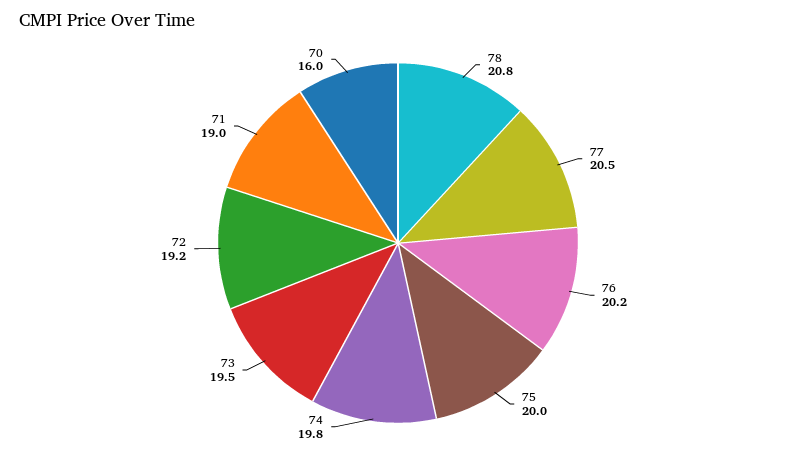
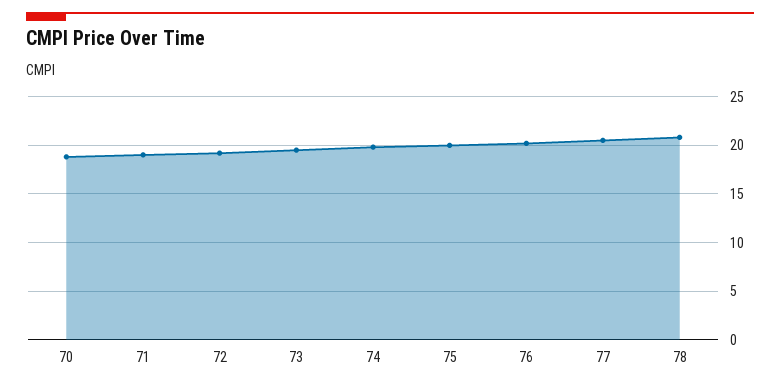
  {
    "78": 20.8,
    "77": 20.5,
    "76": 20.2,
    "75": 20,
    "74": 19.8,
    "73": 19.5,
    "72": 19.2,
    "71": 19,
-   "70": 16
+   "70": 19
  }

